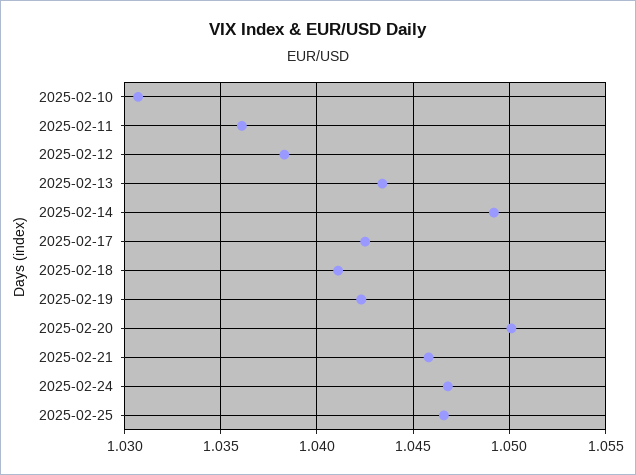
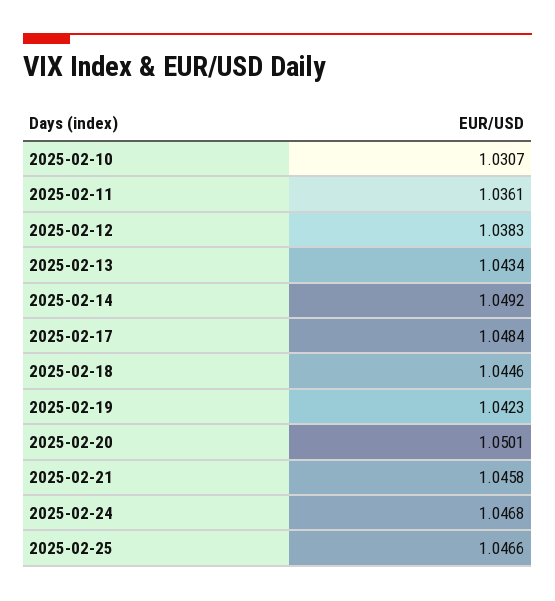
  {
    "2025-02-10": 1.0307,
    "2025-02-11": 1.0361,
    "2025-02-12": 1.0383,
    "2025-02-13": 1.0434,
    "2025-02-14": 1.0492,
-   "2025-02-17": 1.0425,
+   "2025-02-17": 1.0484,
-   "2025-02-18": 1.041,
+   "2025-02-18": 1.0446,
    "2025-02-19": 1.0423,
    "2025-02-20": 1.0501,
    "2025-02-21": 1.0458,
    "2025-02-24": 1.0468,
    "2025-02-25": 1.0466
  }

